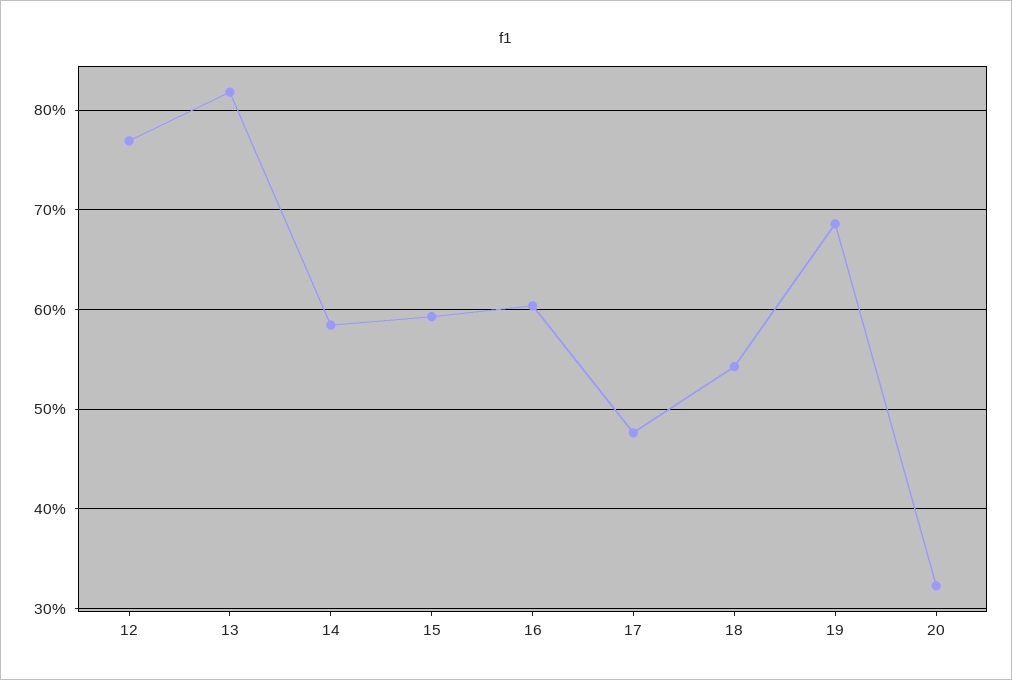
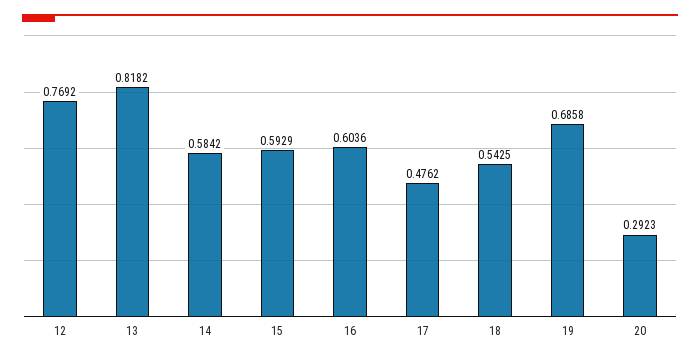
  {
    "12": 0.7692,
    "13": 0.8182,
    "14": 0.5842,
    "15": 0.5929,
    "16": 0.6036,
    "17": 0.4762,
    "18": 0.5425,
    "19": 0.6858,
-   "20": 0.32
+   "20": 0.2923
  }

